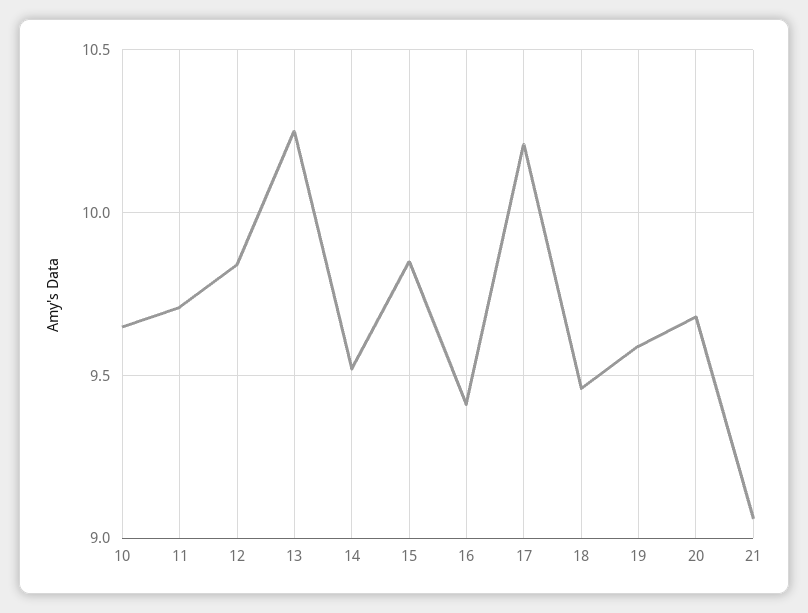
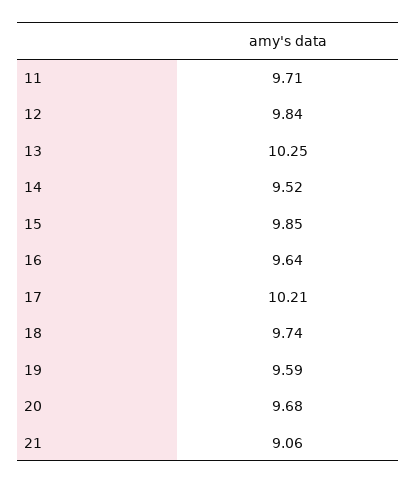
  {
-   "10": 9.65,
    "11": 9.71,
    "12": 9.84,
    "13": 10.25,
    "14": 9.52,
    "15": 9.85,
-   "16": 9.4,
+   "16": 9.64,
    "17": 10.21,
-   "18": 9.45,
+   "18": 9.74,
    "19": 9.59,
    "20": 9.68,
    "21": 9.06
  }

